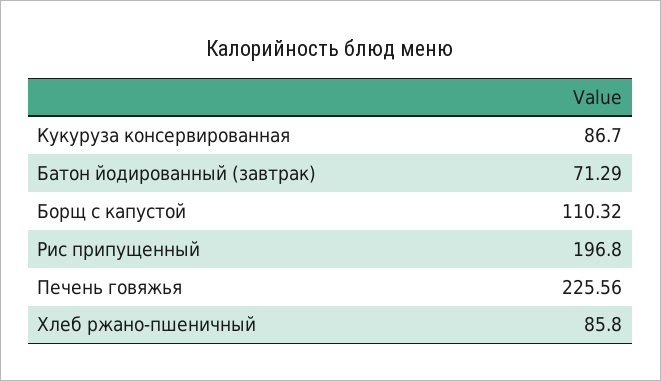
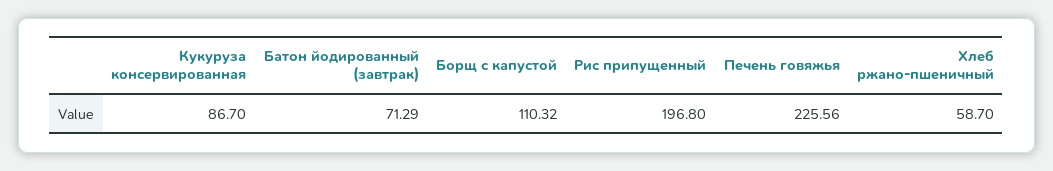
  {
    "Кукуруза консервированная": 86.7,
    "Батон йодированный (завтрак)": 71.29,
    "Борщ с капустой": 110.32,
    "Рис припущенный": 196.8,
    "Печень говяжья": 225.56,
-   "Хлеб ржано-пшеничный": 85.8
+   "Хлеб ржано-пшеничный": 58.7
  }

